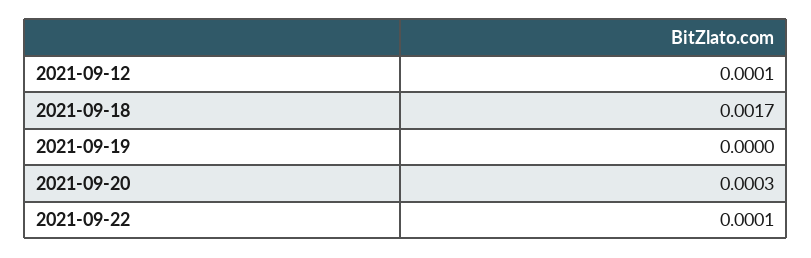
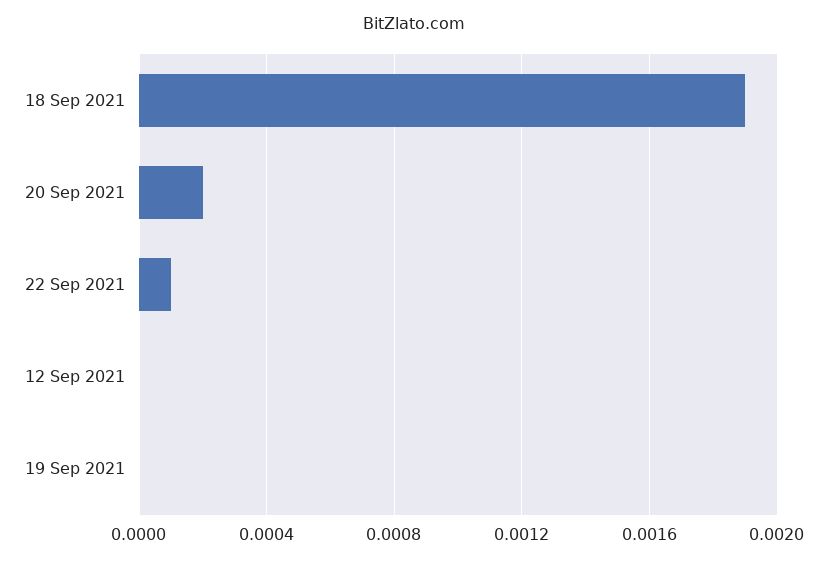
  {
-   "2021-09-12": 0.0001,
+   "2021-09-12": 0,
-   "2021-09-18": 0.0017,
+   "2021-09-18": 0.0019,
    "2021-09-19": 0,
-   "2021-09-20": 0.0003,
+   "2021-09-20": 0.0002,
    "2021-09-22": 0.0001
  }

